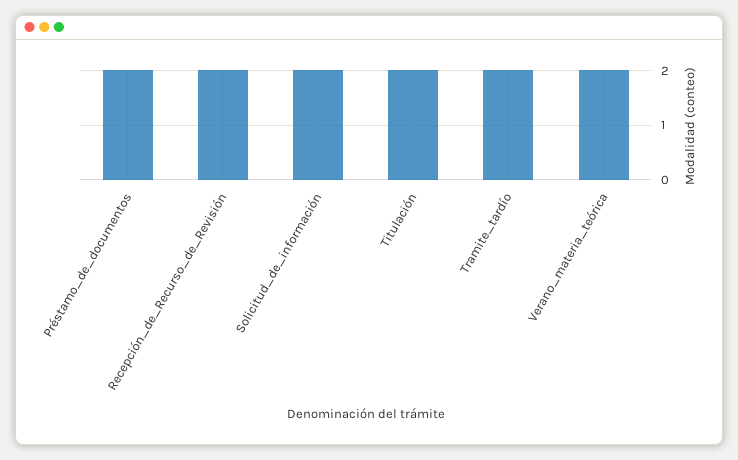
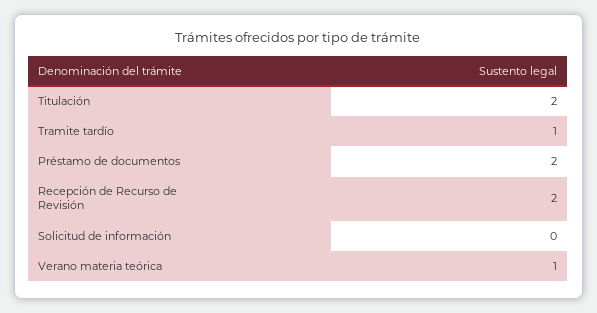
  {
    "Préstamo_de_documentos": 2,
    "Recepción_de_Recurso_de_Revisión": 2,
-   "Solicitud_de_información": 2,
+   "Solicitud_de_información": 0,
    "Titulación": 2,
-   "Tramite_tardío": 2,
+   "Tramite_tardío": 1,
-   "Verano_materia_teórica": 2
+   "Verano_materia_teórica": 1
  }

